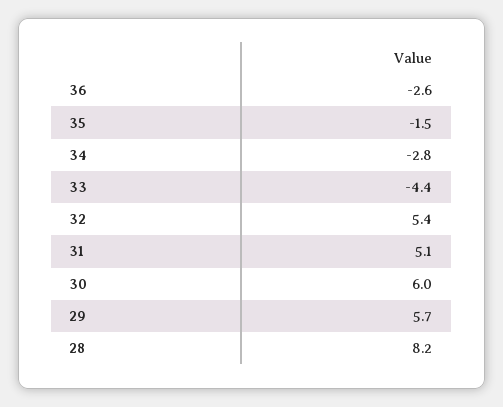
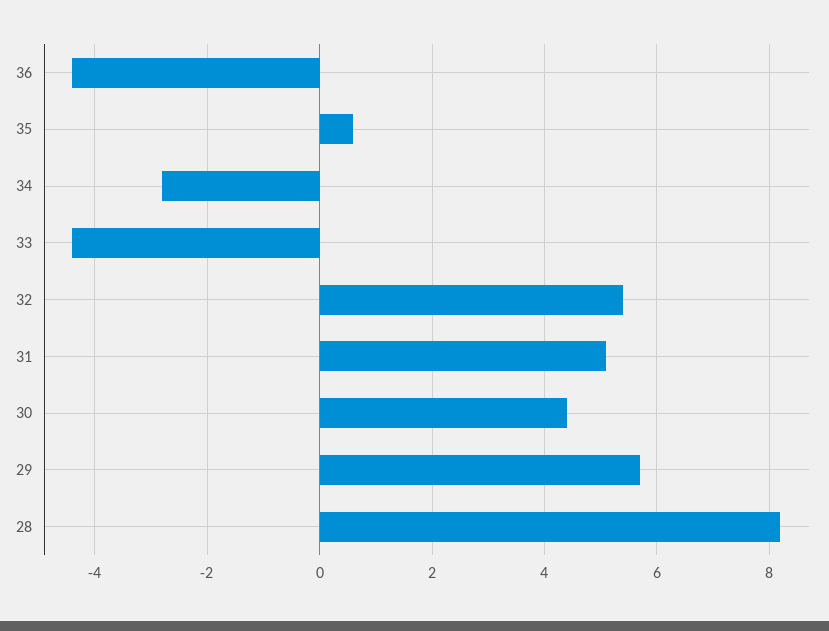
  {
-   "36": -2.6,
+   "36": -4.5,
-   "35": -1.5,
+   "35": 0.5,
    "34": -2.8,
    "33": -4.4,
    "32": 5.4,
    "31": 5.1,
-   "30": 6,
+   "30": 4.5,
    "29": 5.7,
    "28": 8.2
  }

